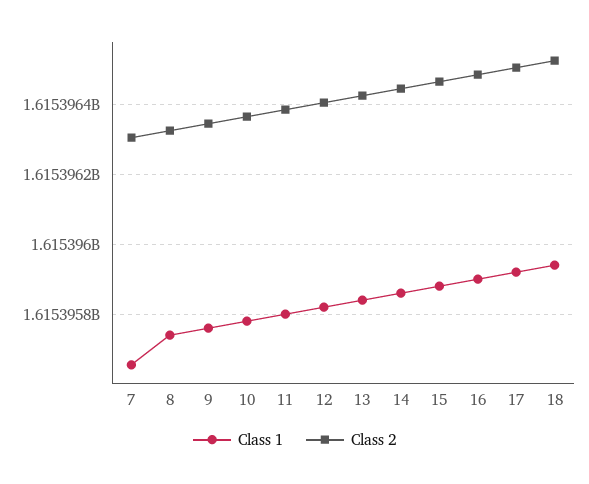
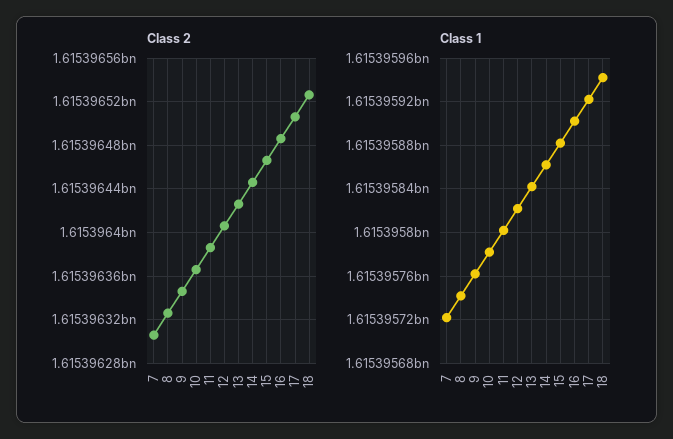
  {
    "Class 1": {
-     "7": 1615395660,
+     "7": 1615395720,
      "8": 1615395740,
      "9": 1615395760,
      "10": 1615395780,
      "11": 1615395800,
      "12": 1615395820,
      "13": 1615395840,
      "14": 1615395860,
      "15": 1615395880,
      "16": 1615395900,
      "17": 1615395920,
      "18": 1615395940
    },
    "Class 2": {
      "7": 1615396310,
      "8": 1615396330,
      "9": 1615396350,
      "10": 1615396370,
      "11": 1615396390,
      "12": 1615396410,
      "13": 1615396430,
      "14": 1615396450,
      "15": 1615396470,
      "16": 1615396490,
      "17": 1615396510,
      "18": 1615396530
    }
  }

